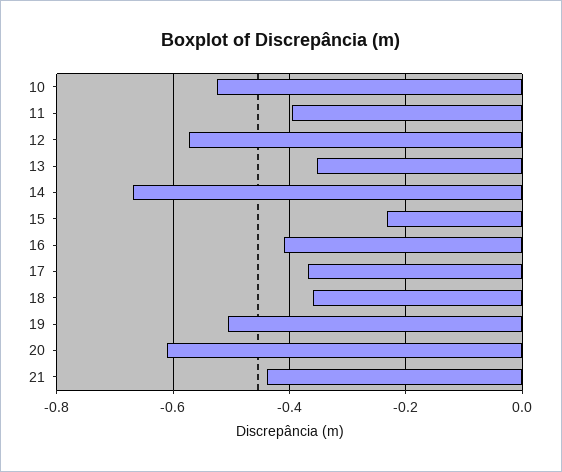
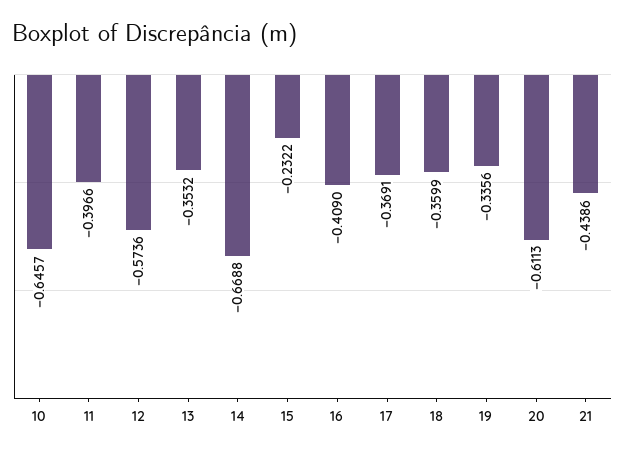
  {
-   "10": -0.52,
+   "10": -0.6457,
    "11": -0.3966,
    "12": -0.5736,
    "13": -0.3532,
    "14": -0.6688,
    "15": -0.2322,
    "16": -0.409,
    "17": -0.3691,
    "18": -0.3599,
-   "19": -0.5,
+   "19": -0.3356,
    "20": -0.6113,
    "21": -0.4386
  }

